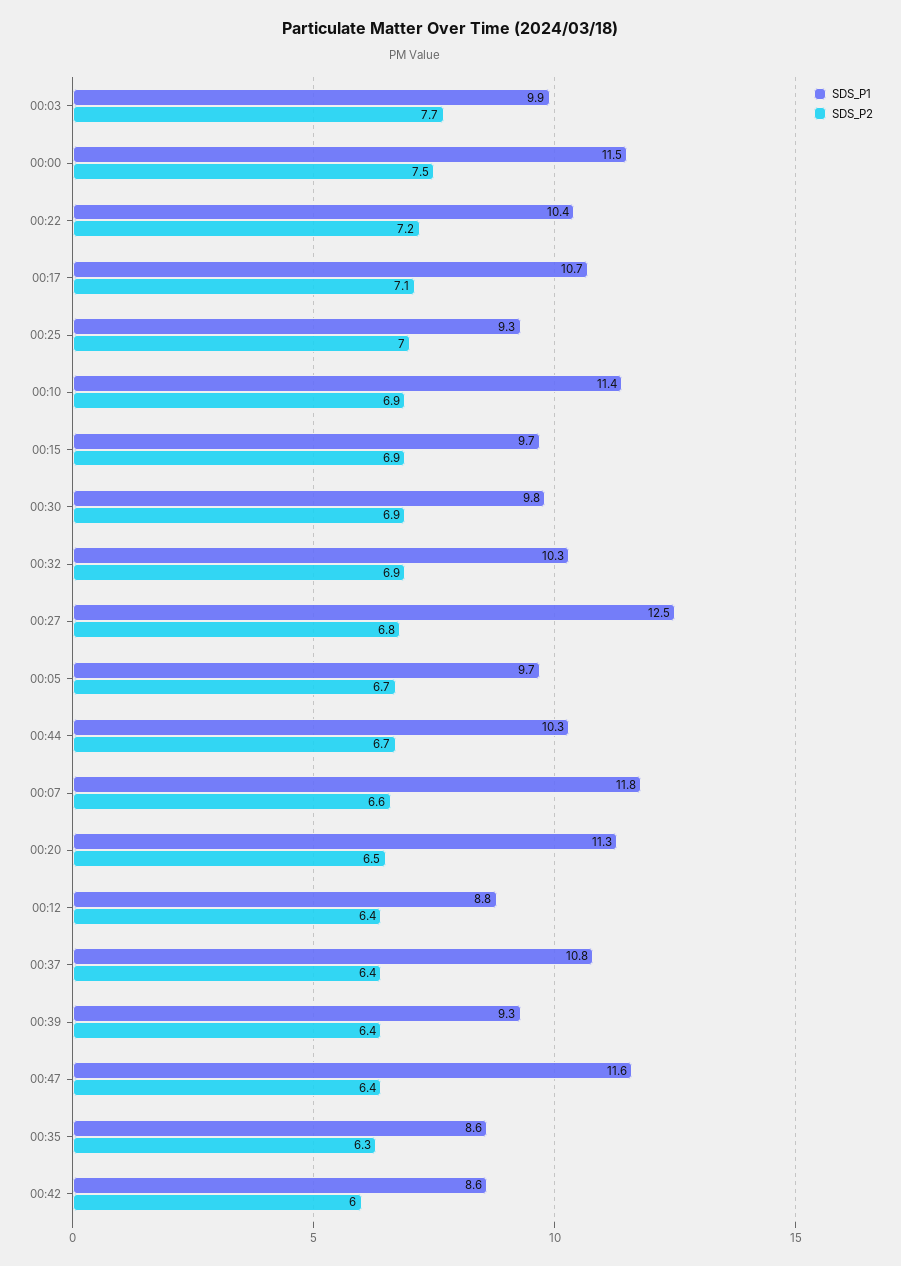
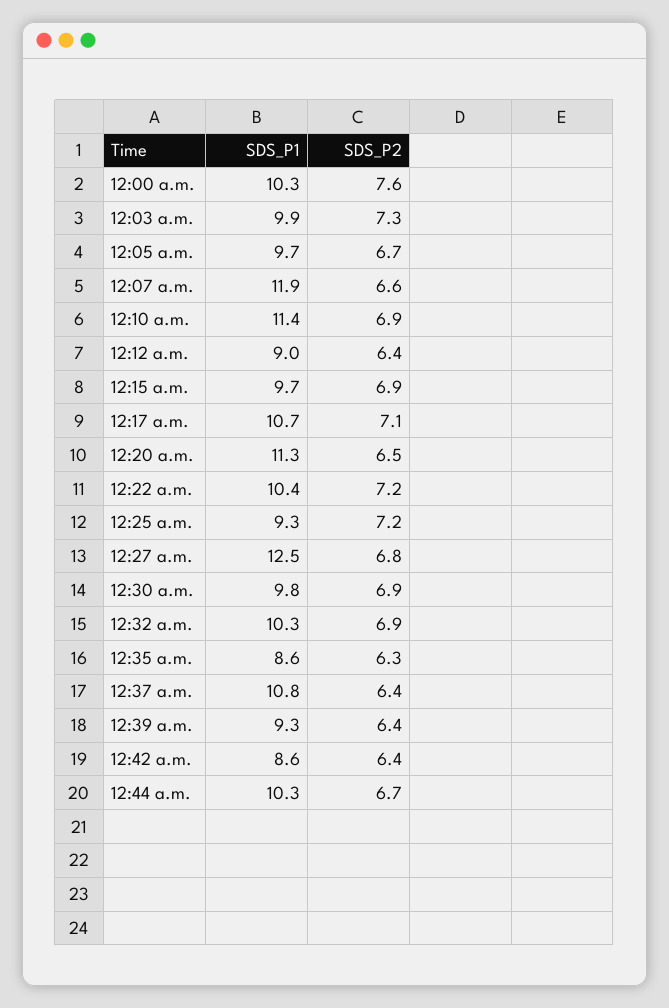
  {
    "SDS_P1": {
      "00:03": 9.9,
-     "00:00": 11.5,
+     "00:00": 10.3,
      "00:22": 10.4,
      "00:17": 10.7,
      "00:25": 9.3,
      "00:10": 11.4,
      "00:15": 9.7,
      "00:30": 9.8,
      "00:32": 10.3,
      "00:27": 12.5,
      "00:05": 9.7,
      "00:44": 10.3,
-     "00:07": 11.8,
+     "00:07": 11.9,
      "00:20": 11.3,
-     "00:12": 8.8,
+     "00:12": 9,
      "00:37": 10.8,
      "00:39": 9.3,
-     "00:47": 11.6,
      "00:35": 8.6,
      "00:42": 8.6
    },
    "SDS_P2": {
-     "00:03": 7.7,
+     "00:03": 7.3,
-     "00:00": 7.5,
+     "00:00": 7.6,
      "00:22": 7.2,
      "00:17": 7.1,
-     "00:25": 7,
+     "00:25": 7.2,
      "00:10": 6.9,
      "00:15": 6.9,
      "00:30": 6.9,
      "00:32": 6.9,
      "00:27": 6.8,
      "00:05": 6.7,
      "00:44": 6.7,
      "00:07": 6.6,
      "00:20": 6.5,
      "00:12": 6.4,
      "00:37": 6.4,
      "00:39": 6.4,
-     "00:47": 6.4,
      "00:35": 6.3,
-     "00:42": 6
+     "00:42": 6.4
    }
  }

